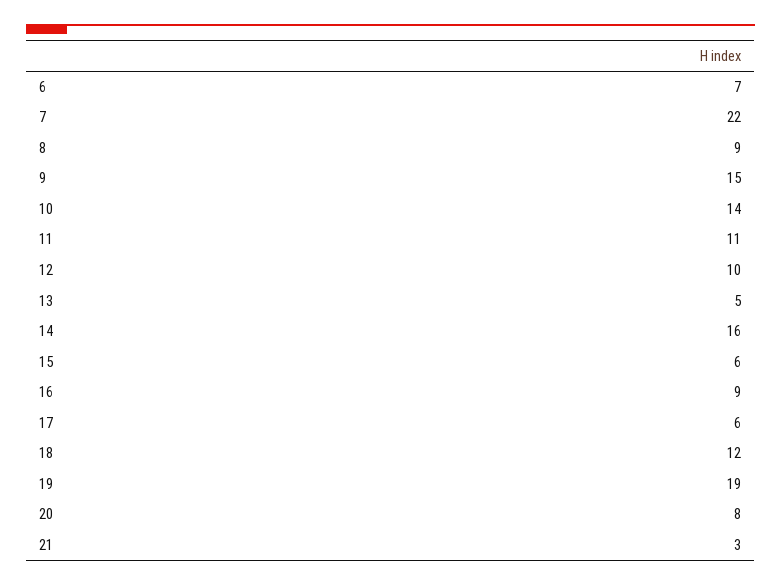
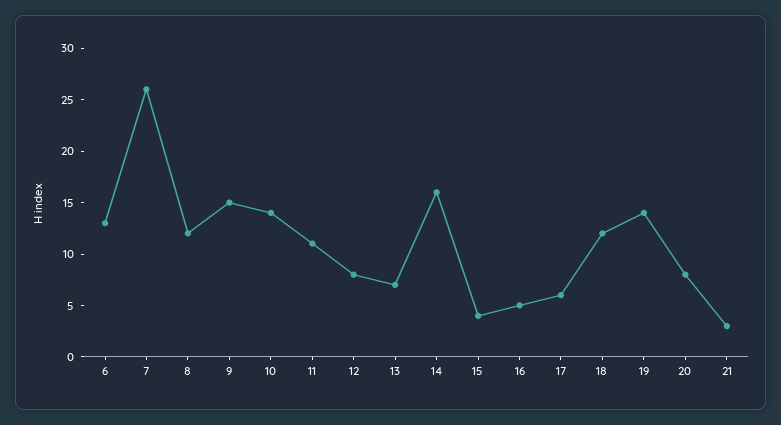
  {
-   "6": 7,
+   "6": 13,
-   "7": 22,
+   "7": 26,
-   "8": 9,
+   "8": 12,
    "9": 15,
    "10": 14,
    "11": 11,
-   "12": 10,
+   "12": 8,
-   "13": 5,
+   "13": 7,
    "14": 16,
-   "15": 6,
+   "15": 4,
-   "16": 9,
+   "16": 5,
    "17": 6,
    "18": 12,
-   "19": 19,
+   "19": 14,
    "20": 8,
    "21": 3
  }

